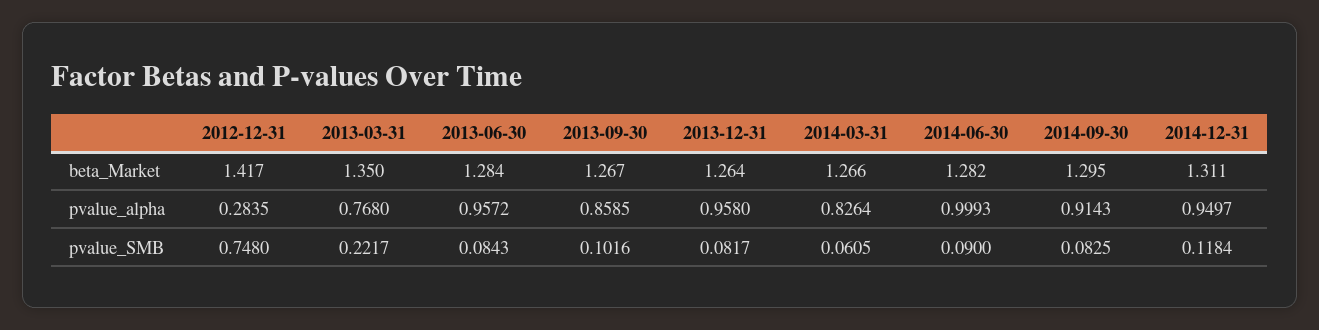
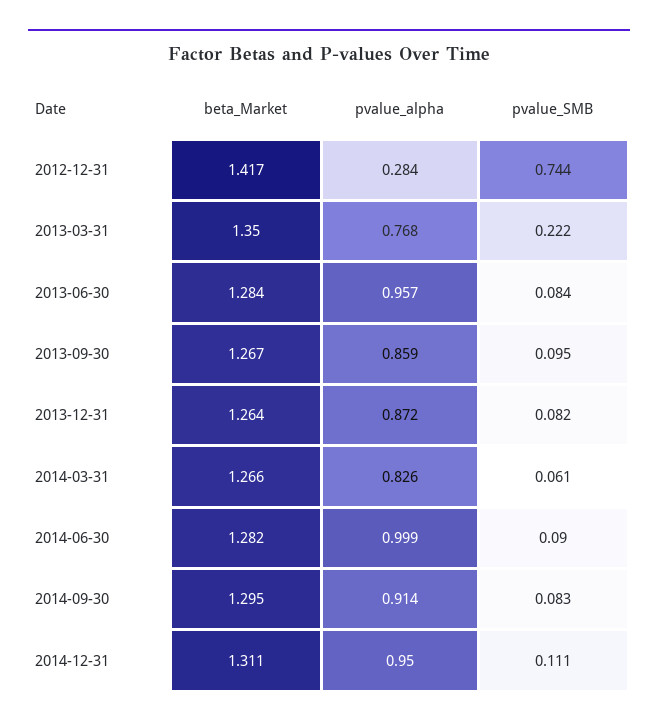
  {
    "2012-12-31": {
      "beta_Market": 1.417,
      "pvalue_alpha": 0.2835,
-     "pvalue_SMB": 0.748
+     "pvalue_SMB": 0.744
    },
    "2013-03-31": {
      "beta_Market": 1.35,
      "pvalue_alpha": 0.768,
      "pvalue_SMB": 0.2217
    },
    "2013-06-30": {
      "beta_Market": 1.284,
      "pvalue_alpha": 0.9572,
      "pvalue_SMB": 0.0843
    },
    "2013-09-30": {
      "beta_Market": 1.267,
      "pvalue_alpha": 0.8585,
-     "pvalue_SMB": 0.1016
+     "pvalue_SMB": 0.095
    },
    "2013-12-31": {
      "beta_Market": 1.264,
-     "pvalue_alpha": 0.958,
+     "pvalue_alpha": 0.872,
      "pvalue_SMB": 0.0817
    },
    "2014-03-31": {
      "beta_Market": 1.266,
      "pvalue_alpha": 0.8264,
      "pvalue_SMB": 0.0605
    },
    "2014-06-30": {
      "beta_Market": 1.282,
      "pvalue_alpha": 0.9993,
      "pvalue_SMB": 0.09
    },
    "2014-09-30": {
      "beta_Market": 1.295,
      "pvalue_alpha": 0.9143,
      "pvalue_SMB": 0.0825
    },
    "2014-12-31": {
      "beta_Market": 1.311,
      "pvalue_alpha": 0.9497,
-     "pvalue_SMB": 0.1184
+     "pvalue_SMB": 0.111
    }
  }

